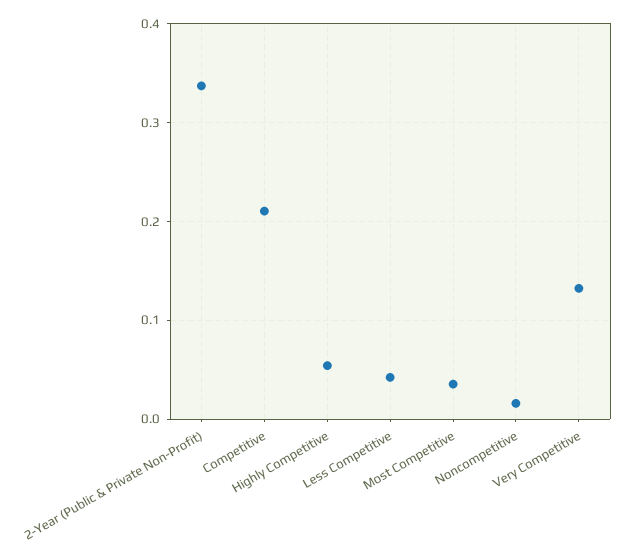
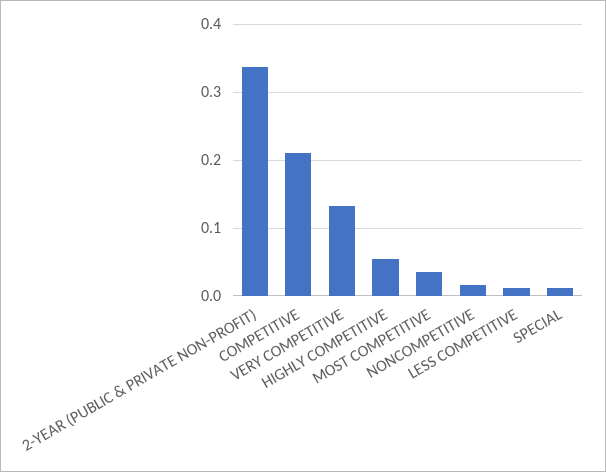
  {
    "2-Year (Public & Private Non-Profit)": 0.34,
    "Competitive": 0.21,
    "Highly Competitive": 0.05,
-   "Less Competitive": 0.04,
+   "Less Competitive": 0.01,
    "Most Competitive": 0.04,
    "Noncompetitive": 0.02,
-   "Very Competitive": 0.13
+   "Very Competitive": 0.13,
+   "SPECIAL": 0.01
  }

